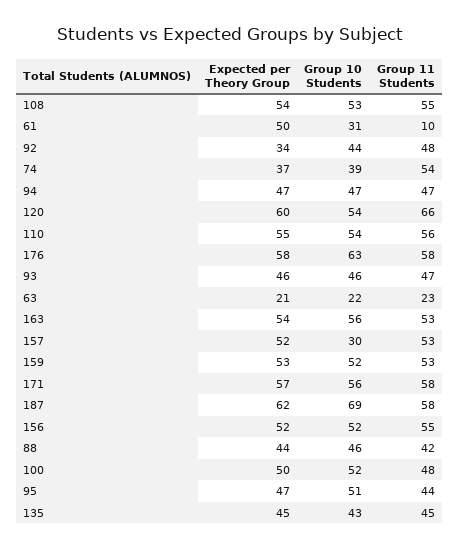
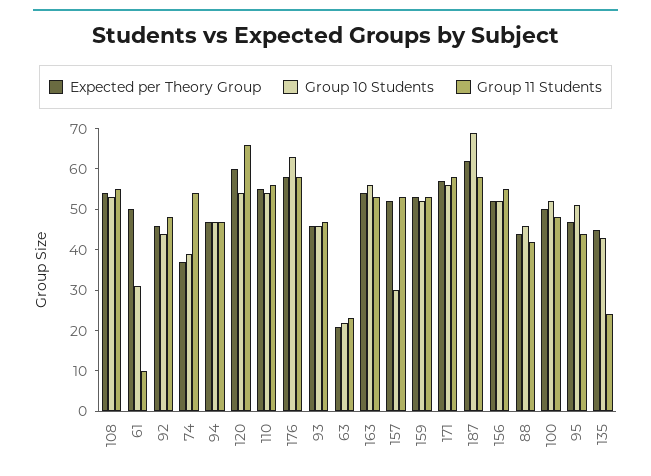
  {
    "Expected per Theory Group": {
      "108": 54,
      "61": 50,
-     "92": 34,
+     "92": 45,
      "74": 37,
      "94": 47,
      "120": 60,
      "110": 55,
      "176": 58,
      "93": 46,
      "63": 21,
      "163": 54,
      "157": 52,
      "159": 53,
      "171": 57,
      "187": 62,
      "156": 52,
      "88": 44,
      "100": 50,
      "95": 47,
      "135": 45
    },
    "Group 10 Students": {
      "108": 53,
      "61": 31,
      "92": 44,
      "74": 39,
      "94": 47,
      "120": 54,
      "110": 54,
      "176": 63,
      "93": 46,
      "63": 22,
      "163": 56,
      "157": 30,
      "159": 52,
      "171": 56,
      "187": 69,
      "156": 52,
      "88": 46,
      "100": 52,
      "95": 51,
      "135": 43
    },
    "Group 11 Students": {
      "108": 55,
      "61": 10,
      "92": 48,
      "74": 54,
      "94": 47,
      "120": 66,
      "110": 56,
      "176": 58,
      "93": 47,
      "63": 23,
      "163": 53,
      "157": 53,
      "159": 53,
      "171": 58,
      "187": 58,
      "156": 55,
      "88": 42,
      "100": 48,
      "95": 44,
-     "135": 45
+     "135": 25
    }
  }

